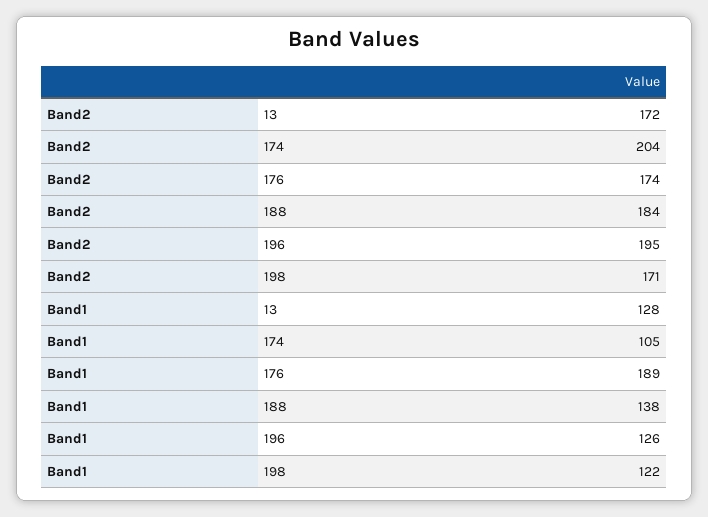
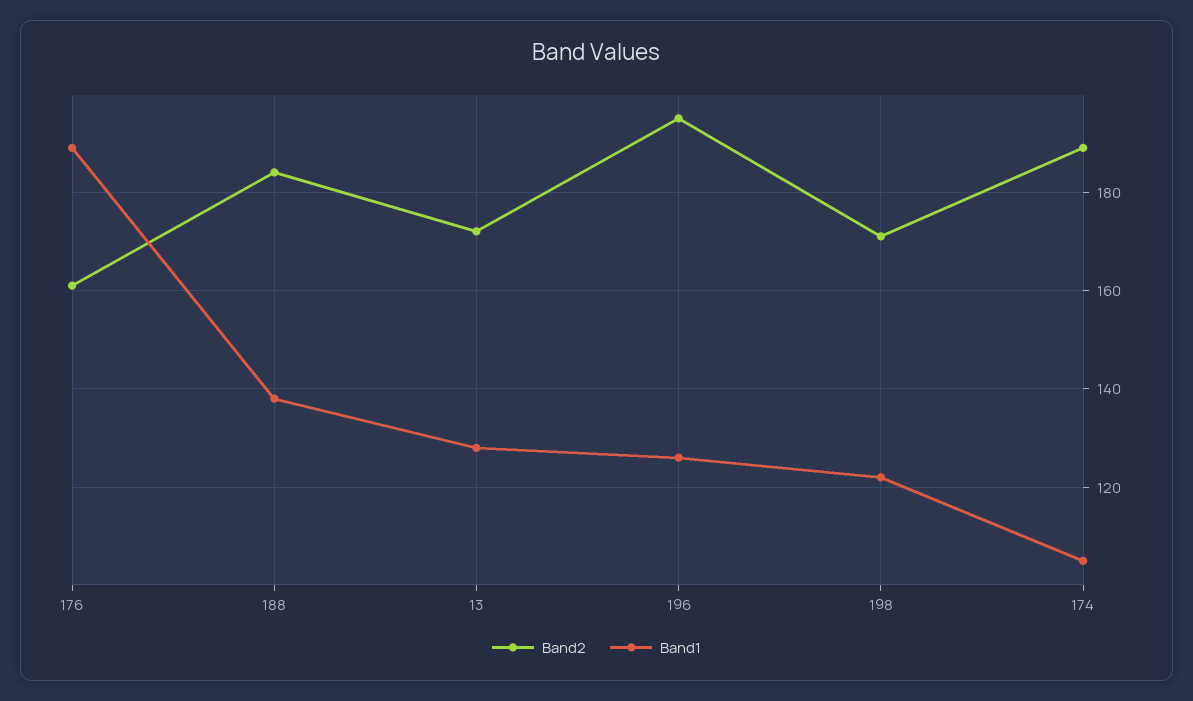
  {
    "Band2": {
      "13": 172,
-     "174": 204,
+     "174": 190,
-     "176": 174,
+     "176": 160,
      "188": 184,
      "196": 195,
      "198": 171
    },
    "Band1": {
      "13": 128,
      "174": 105,
      "176": 189,
      "188": 138,
      "196": 126,
      "198": 122
    }
  }

